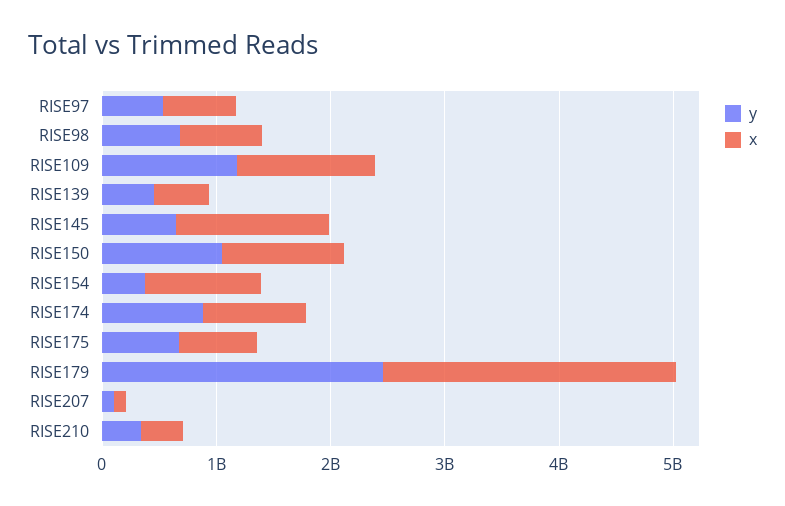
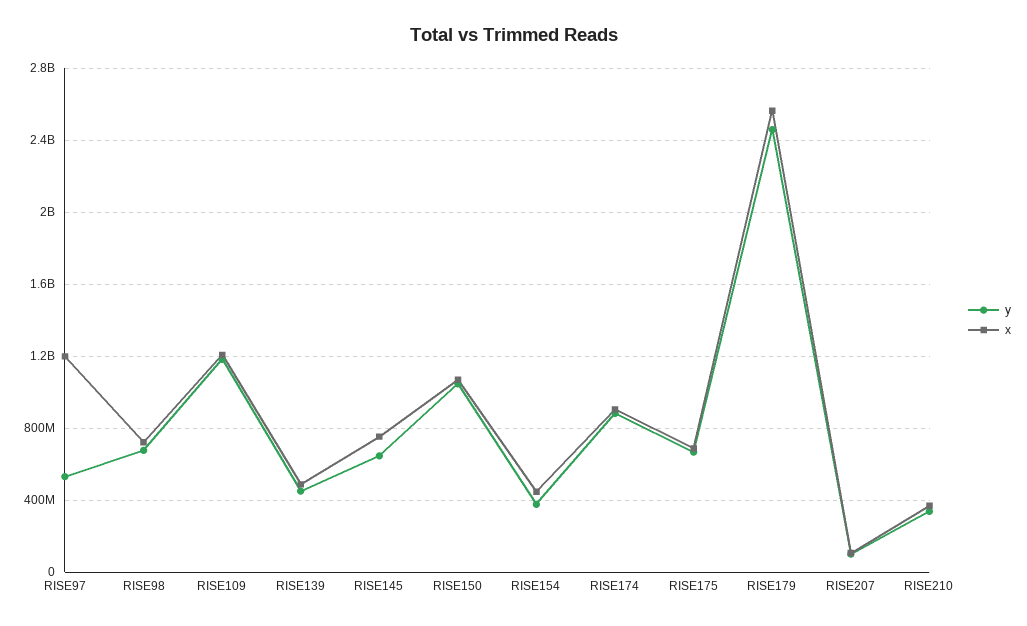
  {
    "y": {
      "RISE97": 550000000,
      "RISE98": 700000000,
      "RISE109": 1200000000,
      "RISE139": 450000000,
      "RISE145": 650000000,
      "RISE150": 1050000000,
      "RISE154": 400000000,
      "RISE174": 900000000,
      "RISE175": 650000000,
      "RISE179": 2450000000,
      "RISE207": 100000000,
      "RISE210": 350000000
    },
    "x": {
-     "RISE97": 600000000,
+     "RISE97": 1200000000,
      "RISE98": 700000000,
      "RISE109": 1200000000,
      "RISE139": 500000000,
-     "RISE145": 1400000000,
+     "RISE145": 750000000,
      "RISE150": 1050000000,
-     "RISE154": 1000000000,
+     "RISE154": 450000000,
      "RISE174": 900000000,
      "RISE175": 700000000,
      "RISE179": 2550000000,
      "RISE207": 100000000,
      "RISE210": 350000000
    }
  }

